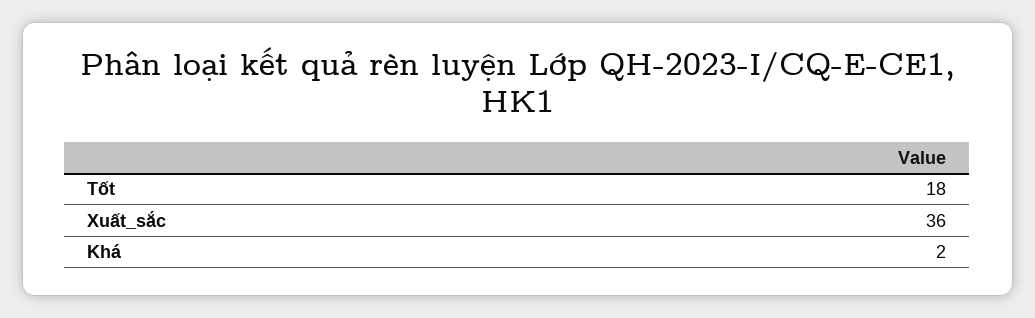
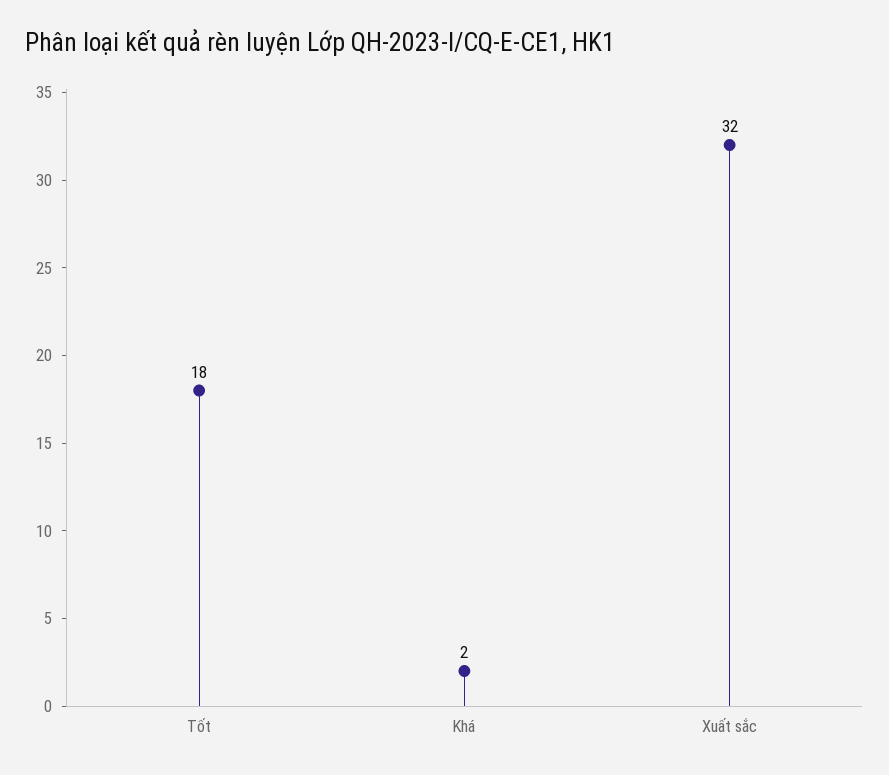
  {
    "Tốt": 18,
-   "Xuất_sắc": 36,
+   "Xuất_sắc": 32,
    "Khá": 2
  }

